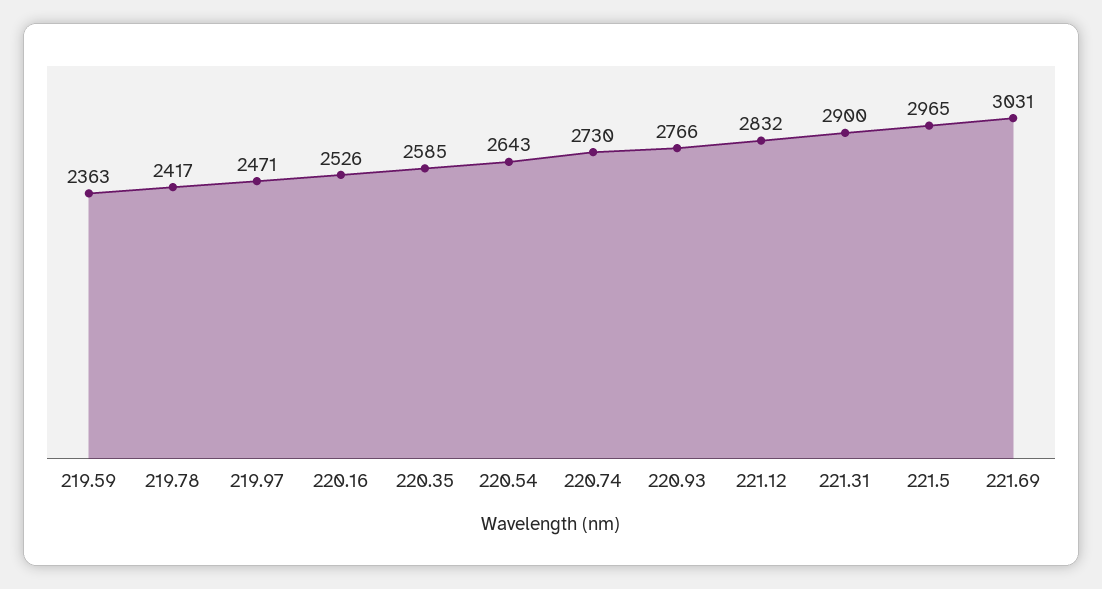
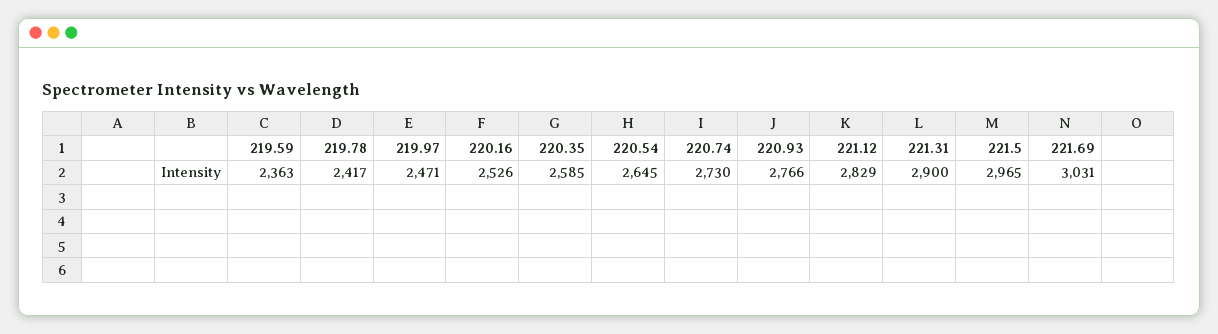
  {
    "219.59": 2363,
    "219.78": 2417,
    "219.97": 2471,
    "220.16": 2526,
    "220.35": 2585,
-   "220.54": 2643,
+   "220.54": 2645,
    "220.74": 2730,
    "220.93": 2766,
-   "221.12": 2832,
+   "221.12": 2829,
    "221.31": 2900,
    "221.5": 2965,
    "221.69": 3031
  }

